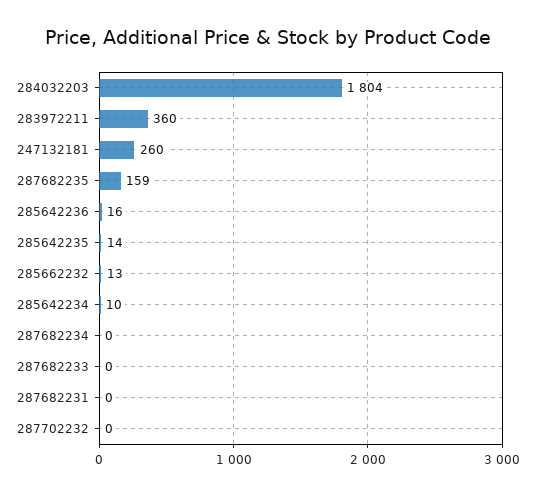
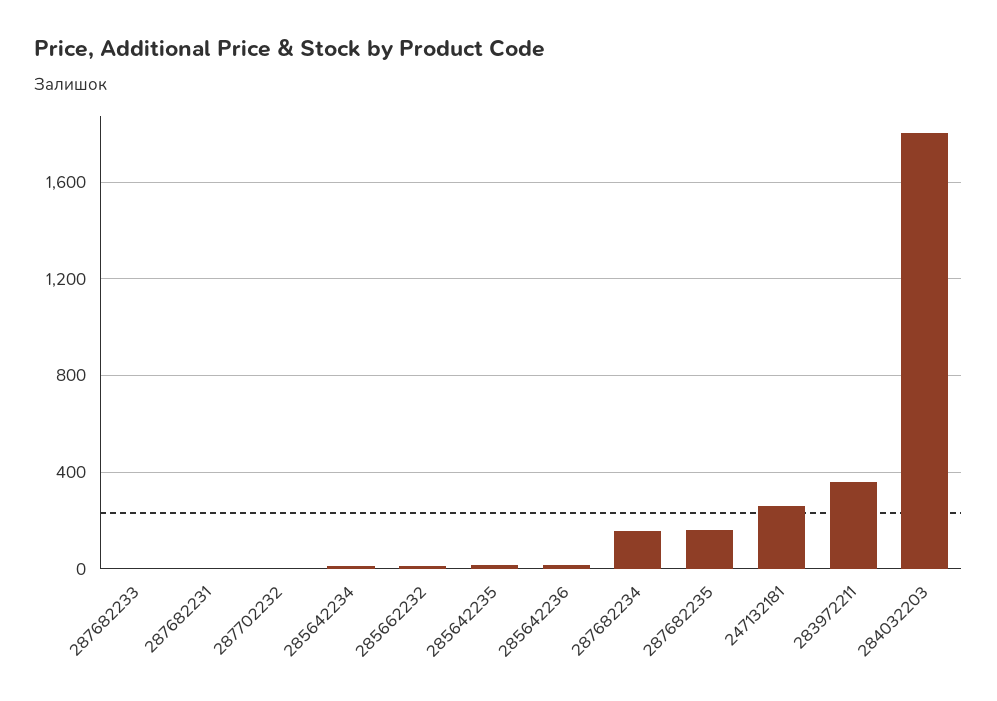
  {
    "284032203": 1804,
    "283972211": 360,
    "247132181": 260,
    "287682235": 159,
    "285642236": 16,
    "285642235": 14,
    "285662232": 13,
    "285642234": 10,
-   "287682234": 0,
+   "287682234": 150,
    "287682233": 0,
    "287682231": 0,
    "287702232": 0
  }

